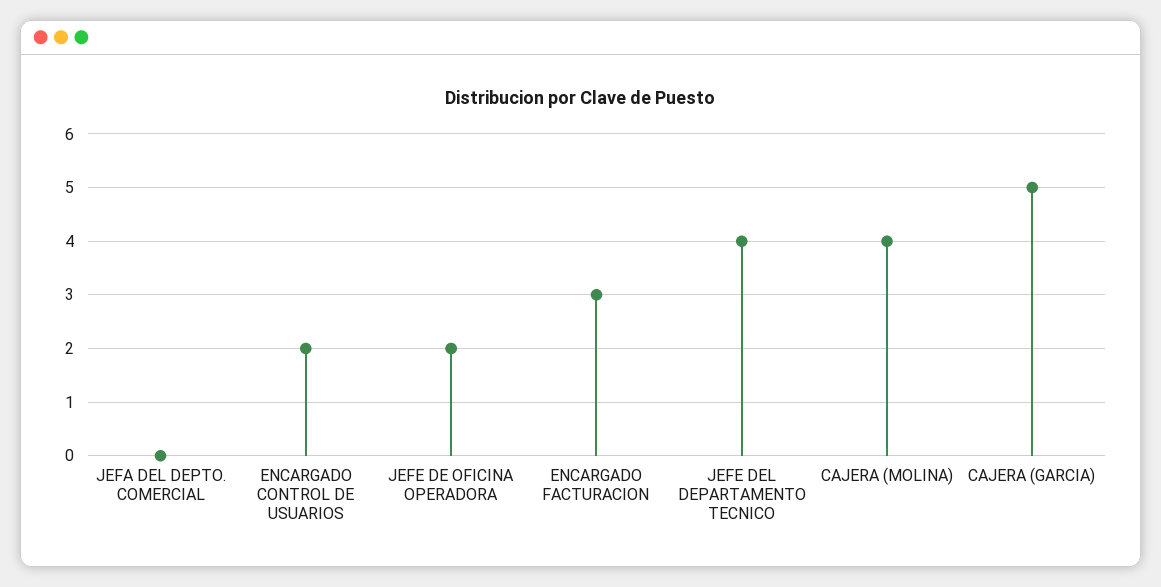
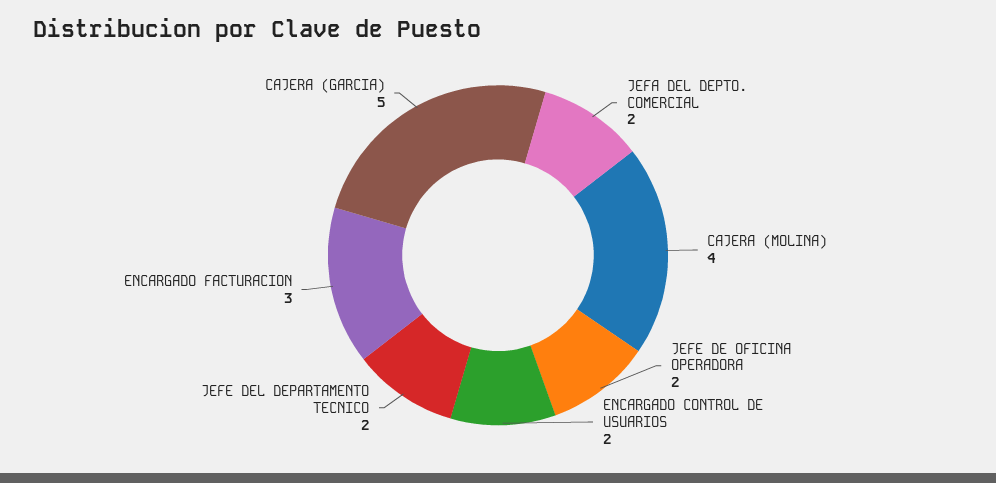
  {
-   "JEFA DEL DEPTO. COMERCIAL": 0,
+   "JEFA DEL DEPTO. COMERCIAL": 2,
    "ENCARGADO CONTROL DE USUARIOS": 2,
    "JEFE DE OFICINA OPERADORA": 2,
    "ENCARGADO FACTURACION": 3,
-   "JEFE DEL DEPARTAMENTO TECNICO": 4,
+   "JEFE DEL DEPARTAMENTO TECNICO": 2,
    "CAJERA (MOLINA)": 4,
    "CAJERA (GARCIA)": 5
  }

